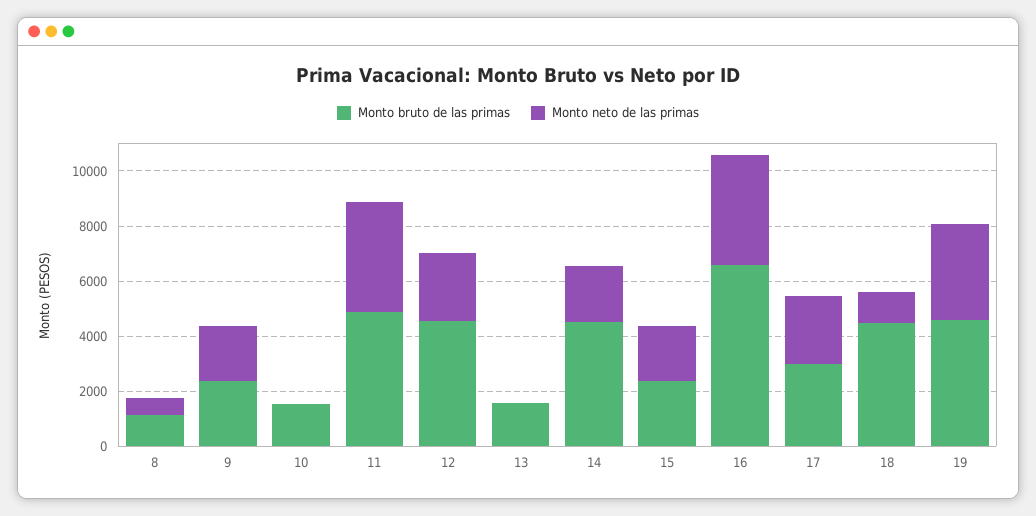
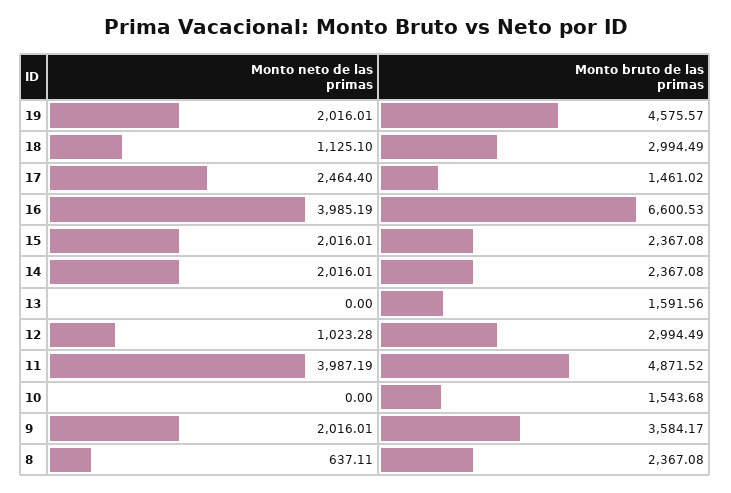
  {
    "Monto bruto de las primas": {
-     "8": 1000,
+     "8": 2367.08,
-     "9": 2500,
+     "9": 3584.17,
      "10": 1543.68,
      "11": 4871.52,
-     "12": 4500,
+     "12": 2994.49,
      "13": 1591.56,
-     "14": 4500,
+     "14": 2367.08,
      "15": 2367.08,
      "16": 6600.53,
-     "17": 3000,
+     "17": 1461.02,
-     "18": 4500,
+     "18": 2994.49,
      "19": 4575.57
    },
    "Monto neto de las primas": {
      "8": 637.11,
      "9": 2016.01,
      "10": 0,
      "11": 3987.19,
-     "12": 2500,
+     "12": 1023.28,
      "13": 0,
      "14": 2016.01,
      "15": 2016.01,
      "16": 3985.19,
      "17": 2464.4,
      "18": 1125.1,
-     "19": 3500
+     "19": 2016.01
    }
  }

